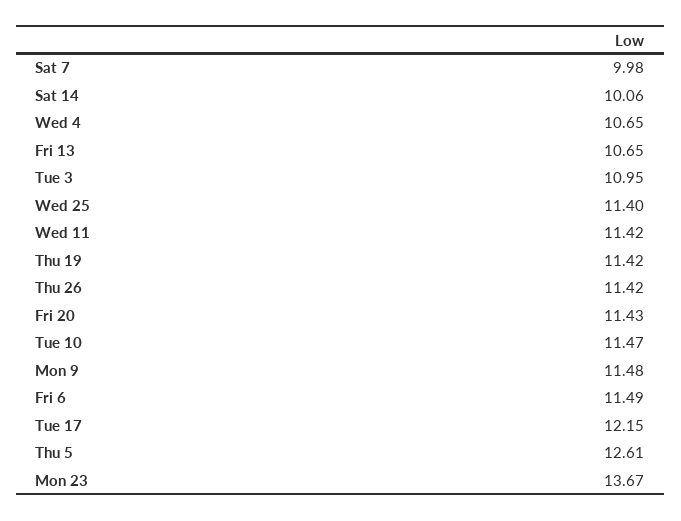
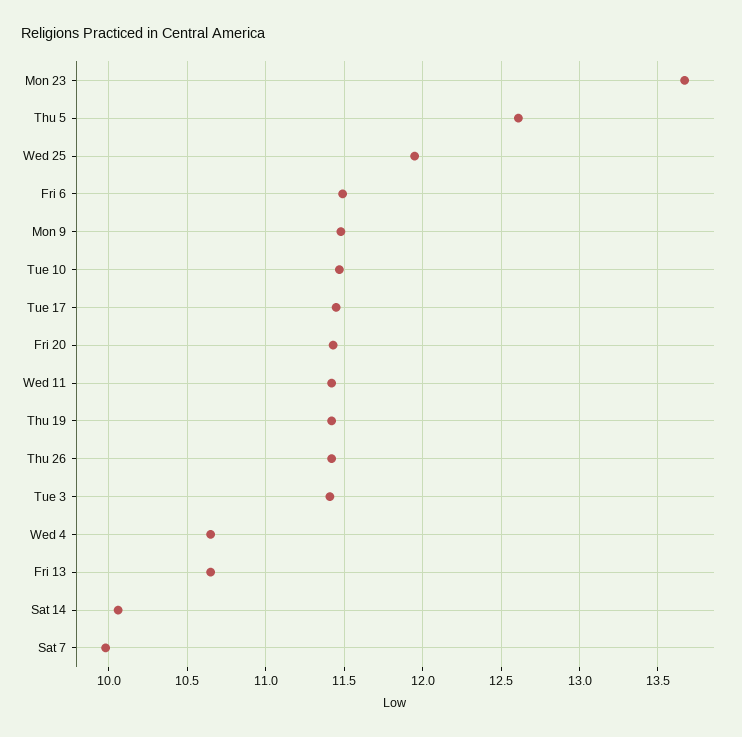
  {
    "Sat 7": 9.98,
    "Sat 14": 10.06,
    "Wed 4": 10.65,
    "Fri 13": 10.65,
-   "Tue 3": 10.95,
+   "Tue 3": 11.4,
-   "Wed 25": 11.4,
+   "Wed 25": 11.95,
    "Wed 11": 11.42,
    "Thu 19": 11.42,
    "Thu 26": 11.42,
    "Fri 20": 11.43,
    "Tue 10": 11.47,
    "Mon 9": 11.48,
    "Fri 6": 11.49,
-   "Tue 17": 12.15,
+   "Tue 17": 11.45,
    "Thu 5": 12.61,
    "Mon 23": 13.67
  }

